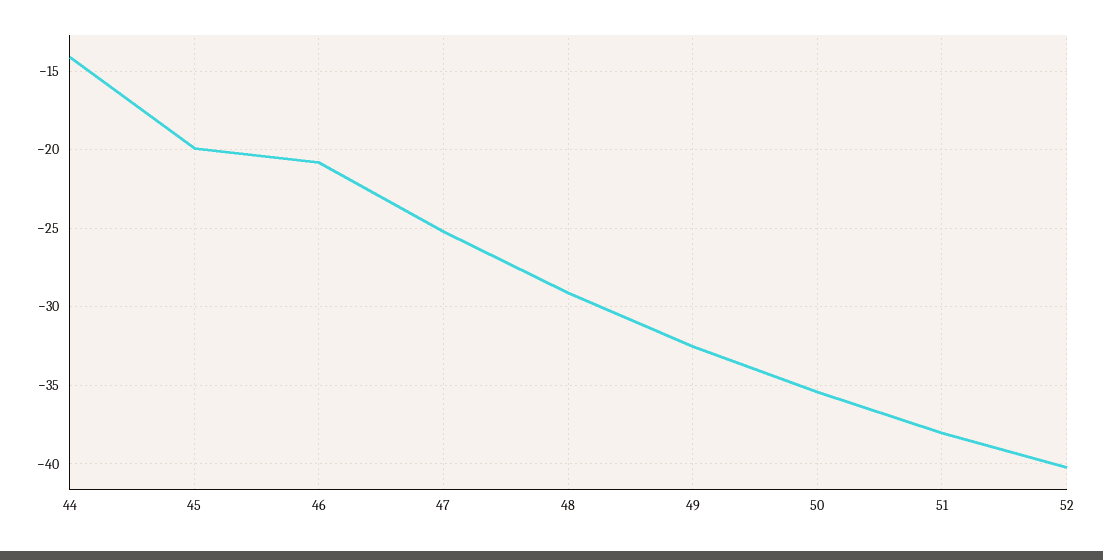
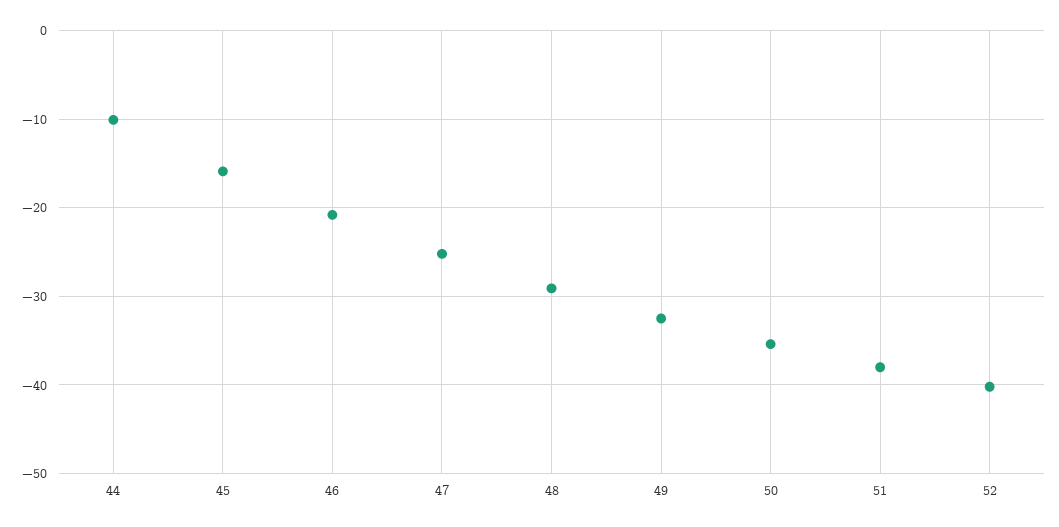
  {
-   "44": -14,
+   "44": -10,
-   "45": -20,
+   "45": -16,
    "46": -21,
    "47": -25,
    "48": -29,
    "49": -32.5,
    "50": -35.5,
    "51": -38,
    "52": -40
  }

